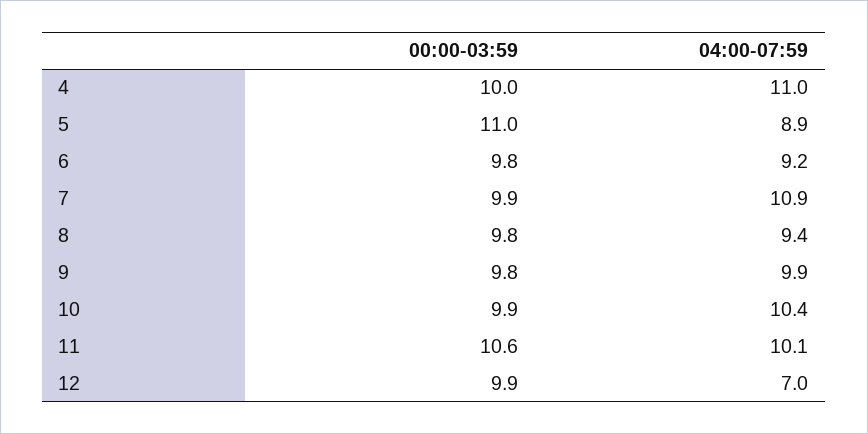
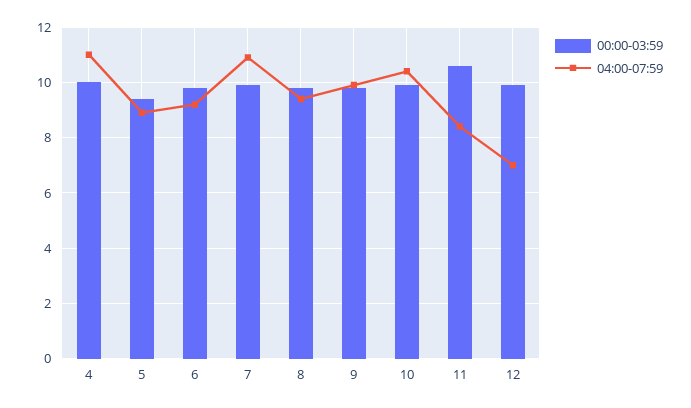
  {
    "00:00-03:59": {
      "4": 10,
-     "5": 11,
+     "5": 9.5,
      "6": 9.8,
      "7": 9.9,
      "8": 9.8,
      "9": 9.8,
      "10": 9.9,
      "11": 10.6,
      "12": 9.9
    },
    "04:00-07:59": {
      "4": 11,
      "5": 8.9,
      "6": 9.2,
      "7": 10.9,
      "8": 9.4,
      "9": 9.9,
      "10": 10.4,
-     "11": 10.1,
+     "11": 8.5,
      "12": 7
    }
  }

